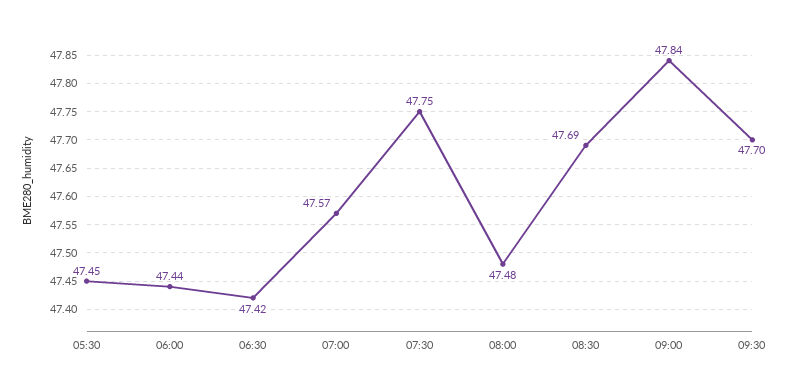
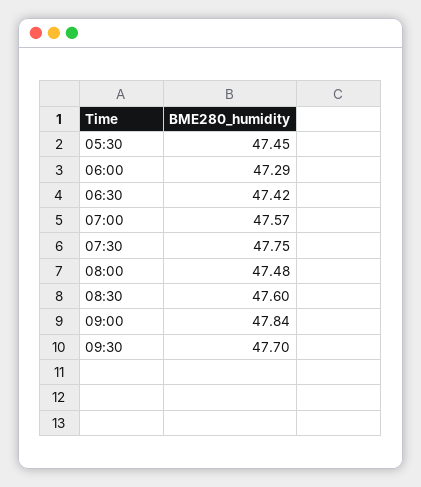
  {
    "05:30": 47.45,
-   "06:00": 47.44,
+   "06:00": 47.29,
    "06:30": 47.42,
    "07:00": 47.57,
    "07:30": 47.75,
    "08:00": 47.48,
-   "08:30": 47.69,
+   "08:30": 47.6,
    "09:00": 47.84,
    "09:30": 47.7
  }

